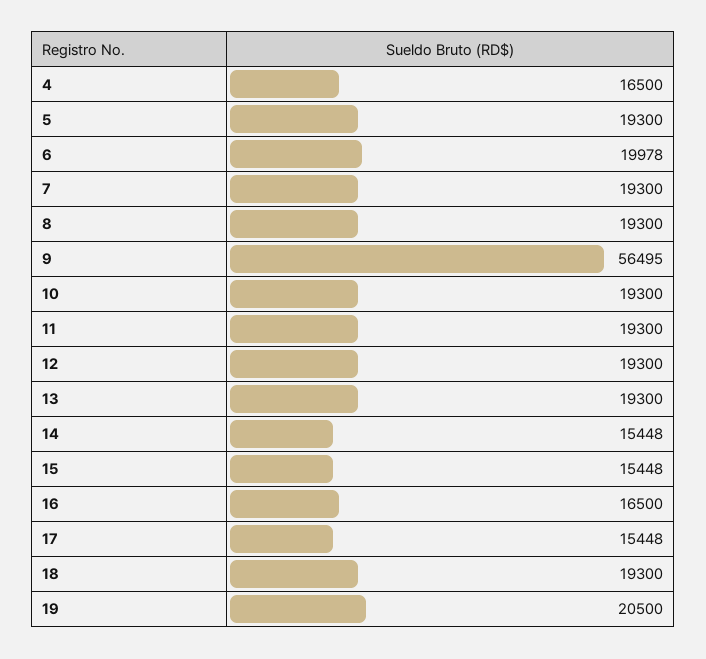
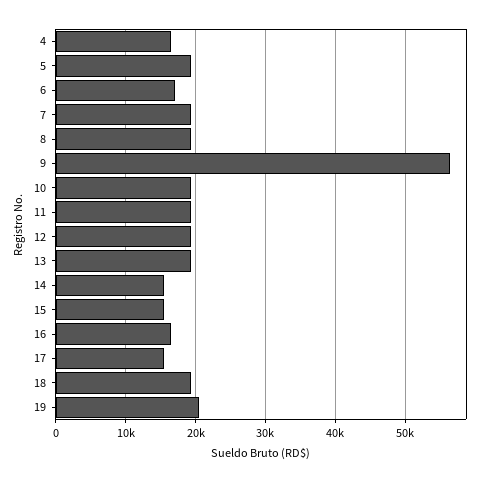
  {
    "4": 16500,
    "5": 19300,
-   "6": 19978,
+   "6": 17000,
    "7": 19300,
    "8": 19300,
    "9": 56495,
    "10": 19300,
    "11": 19300,
    "12": 19300,
    "13": 19300,
    "14": 15448,
    "15": 15448,
    "16": 16500,
    "17": 15448,
    "18": 19300,
    "19": 20500
  }

